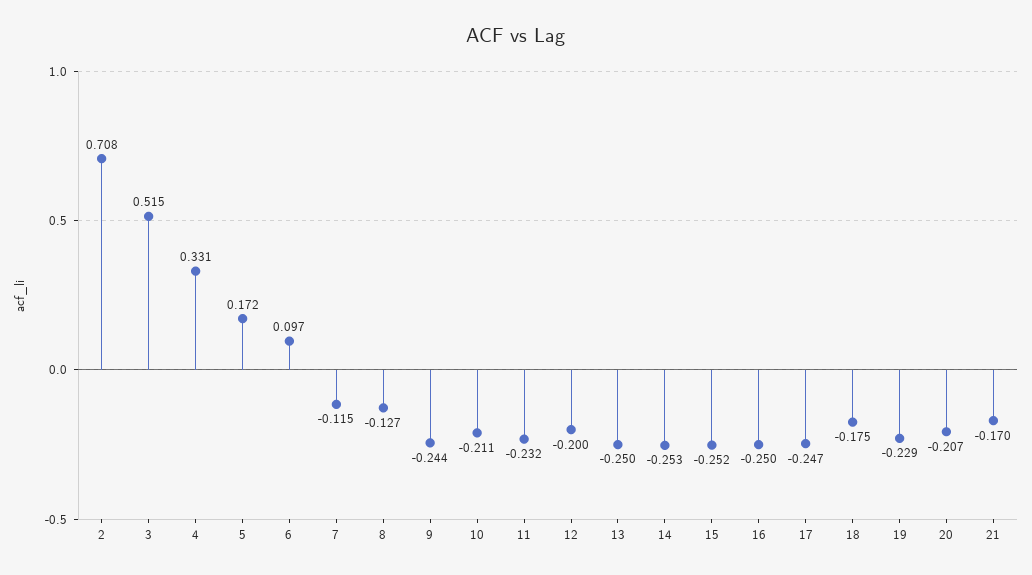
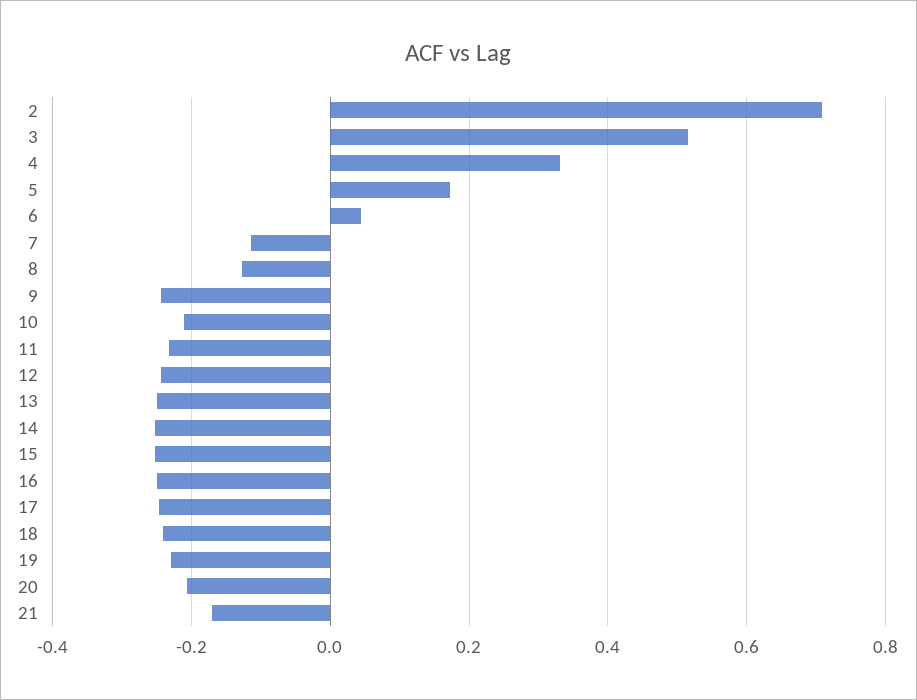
  {
    "2": 0.708,
    "3": 0.515,
    "4": 0.331,
    "5": 0.172,
-   "6": 0.097,
+   "6": 0.04,
    "7": -0.115,
    "8": -0.127,
    "9": -0.244,
    "10": -0.211,
    "11": -0.232,
-   "12": -0.2,
+   "12": -0.24,
    "13": -0.25,
    "14": -0.253,
    "15": -0.252,
    "16": -0.25,
    "17": -0.247,
-   "18": -0.175,
+   "18": -0.24,
    "19": -0.229,
    "20": -0.207,
    "21": -0.17
  }

